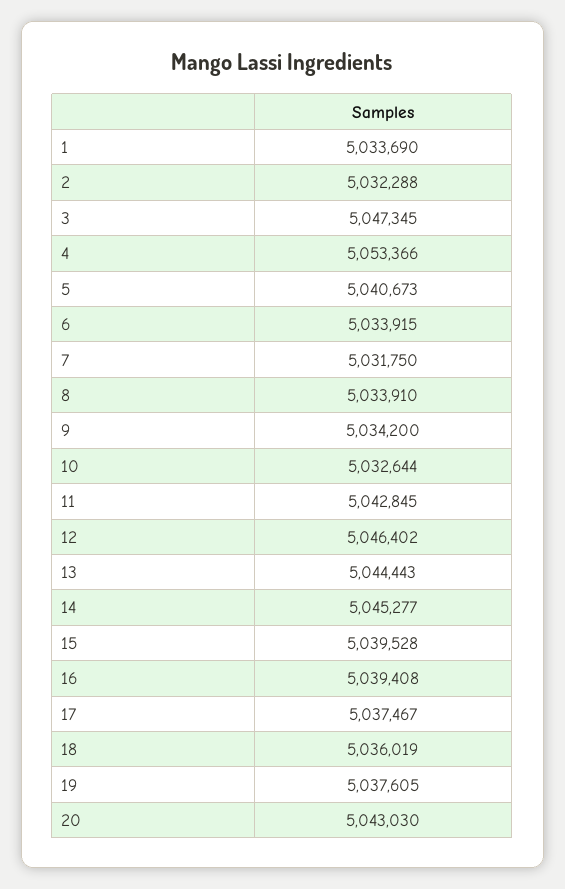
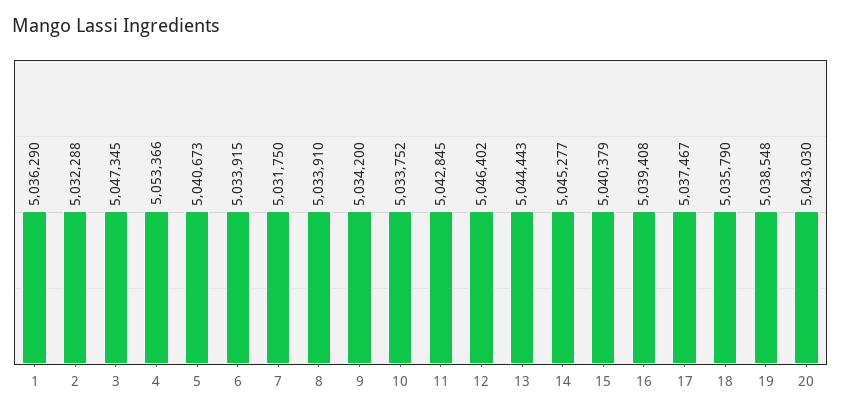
  {
-   "1": 5033690,
+   "1": 5036290,
    "2": 5032288,
    "3": 5047345,
    "4": 5053366,
    "5": 5040673,
    "6": 5033915,
    "7": 5031750,
    "8": 5033910,
    "9": 5034200,
-   "10": 5032644,
+   "10": 5033752,
    "11": 5042845,
    "12": 5046402,
    "13": 5044443,
    "14": 5045277,
-   "15": 5039528,
+   "15": 5040379,
    "16": 5039408,
    "17": 5037467,
-   "18": 5036019,
+   "18": 5035790,
-   "19": 5037605,
+   "19": 5038548,
    "20": 5043030
  }

